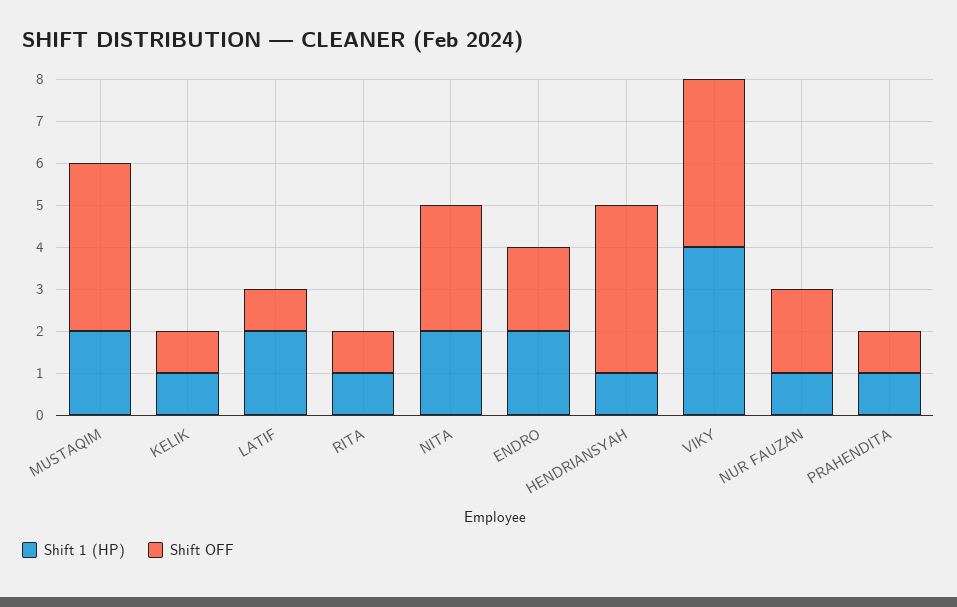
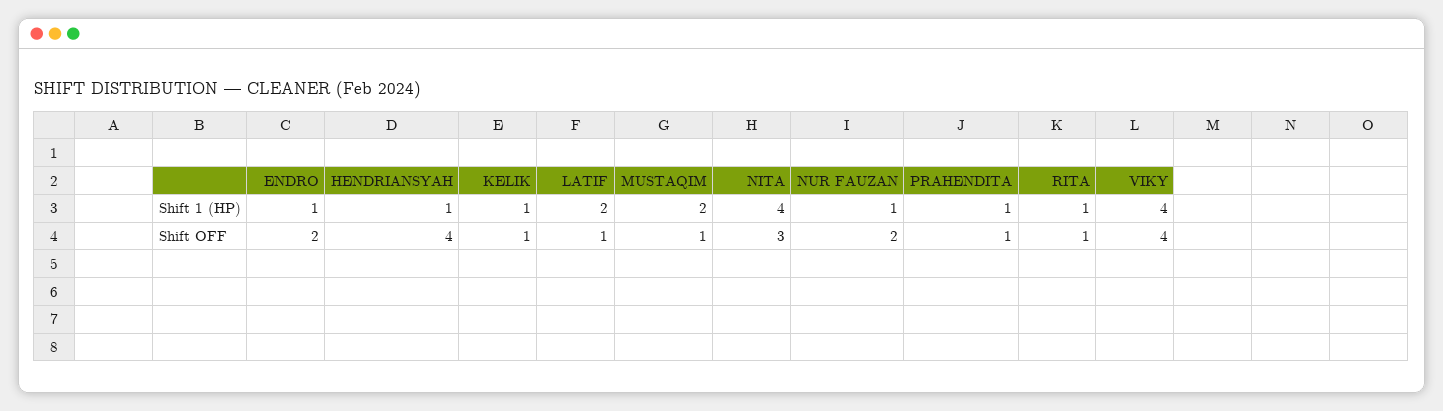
  {
    "Shift 1 (HP)": {
      "MUSTAQIM": 2,
      "KELIK": 1,
      "LATIF": 2,
      "RITA": 1,
-     "NITA": 2,
+     "NITA": 4,
-     "ENDRO": 2,
+     "ENDRO": 1,
      "HENDRIANSYAH": 1,
      "VIKY": 4,
      "NUR FAUZAN": 1,
      "PRAHENDITA": 1
    },
    "Shift OFF": {
-     "MUSTAQIM": 4,
+     "MUSTAQIM": 1,
      "KELIK": 1,
      "LATIF": 1,
      "RITA": 1,
      "NITA": 3,
      "ENDRO": 2,
      "HENDRIANSYAH": 4,
      "VIKY": 4,
      "NUR FAUZAN": 2,
      "PRAHENDITA": 1
    }
  }

